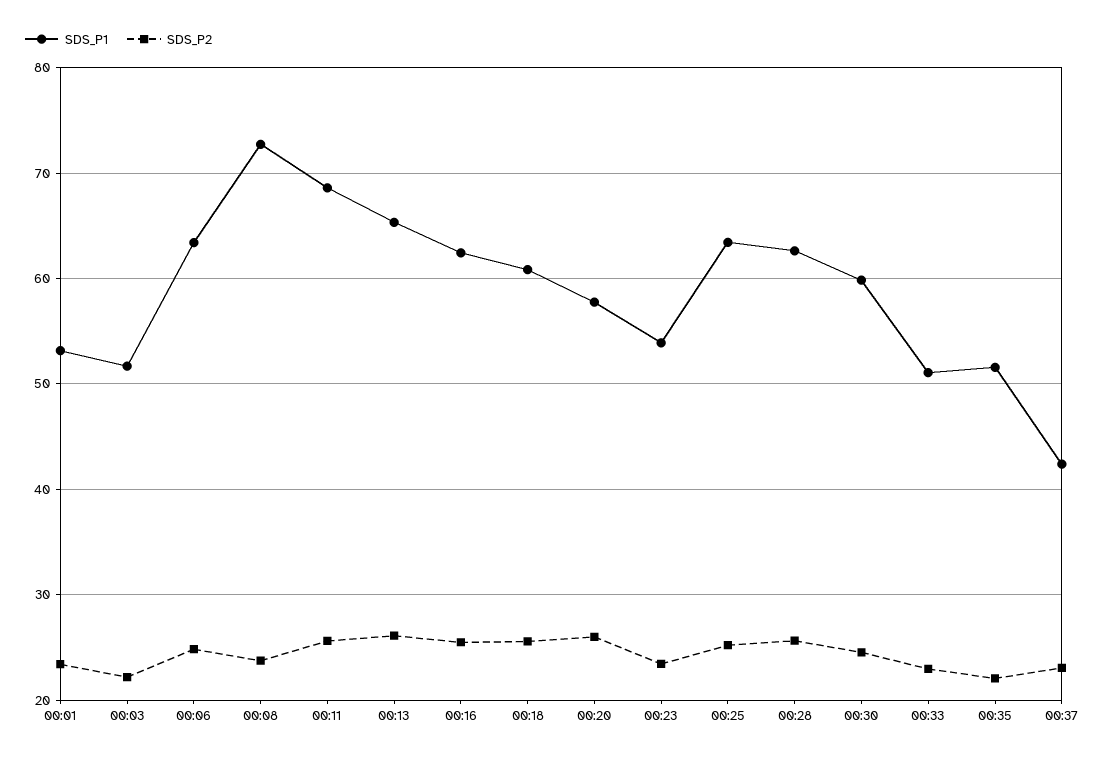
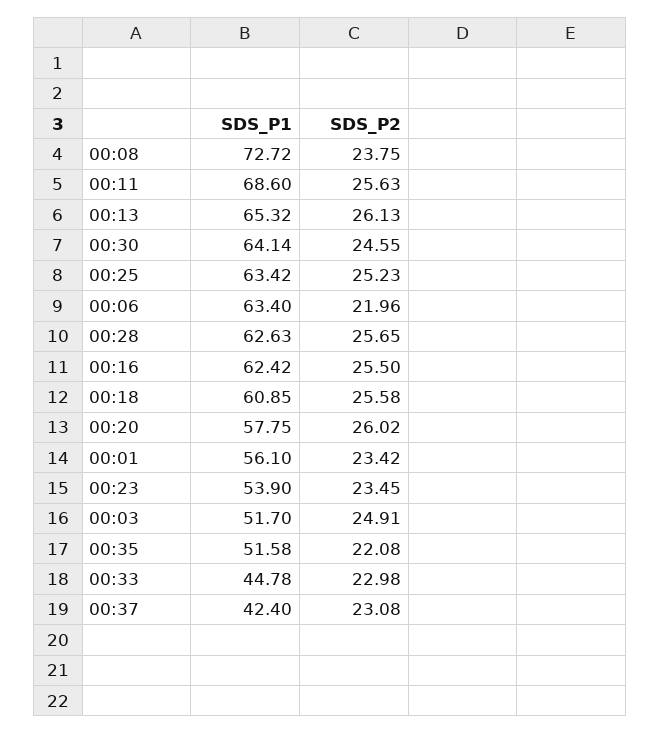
  {
    "SDS_P1": {
-     "00:01": 53,
+     "00:01": 56.1,
      "00:03": 51.7,
      "00:06": 63.4,
      "00:08": 72.72,
      "00:11": 68.6,
      "00:13": 65.32,
      "00:16": 62.42,
      "00:18": 60.85,
      "00:20": 57.75,
      "00:23": 53.9,
      "00:25": 63.42,
      "00:28": 62.63,
-     "00:30": 60,
+     "00:30": 64.14,
-     "00:33": 51,
+     "00:33": 44.78,
      "00:35": 51.58,
      "00:37": 42.4
    },
    "SDS_P2": {
      "00:01": 23.42,
-     "00:03": 22,
+     "00:03": 24.91,
-     "00:06": 25,
+     "00:06": 21.96,
      "00:08": 23.75,
      "00:11": 25.63,
      "00:13": 26.13,
      "00:16": 25.5,
      "00:18": 25.58,
      "00:20": 26.02,
      "00:23": 23.45,
      "00:25": 25.23,
      "00:28": 25.65,
      "00:30": 24.55,
      "00:33": 22.98,
      "00:35": 22.08,
      "00:37": 23.08
    }
  }

